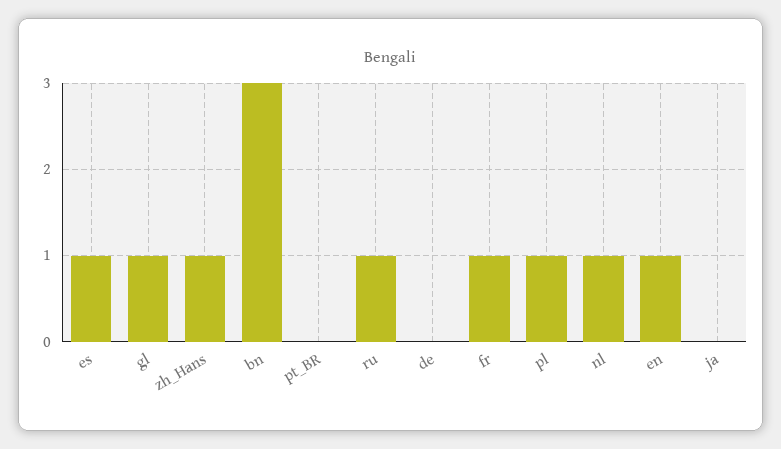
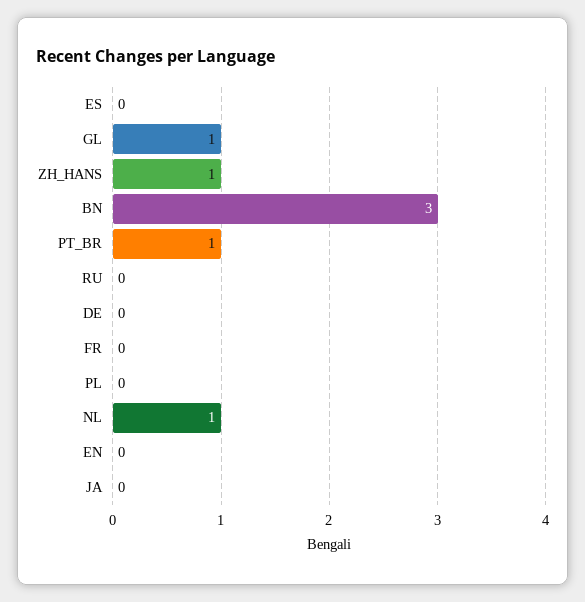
  {
-   "es": 1,
+   "es": 0,
    "gl": 1,
    "zh_Hans": 1,
    "bn": 3,
-   "pt_BR": 0,
+   "pt_BR": 1,
-   "ru": 1,
+   "ru": 0,
    "de": 0,
-   "fr": 1,
+   "fr": 0,
-   "pl": 1,
+   "pl": 0,
    "nl": 1,
-   "en": 1,
+   "en": 0,
    "ja": 0
  }

